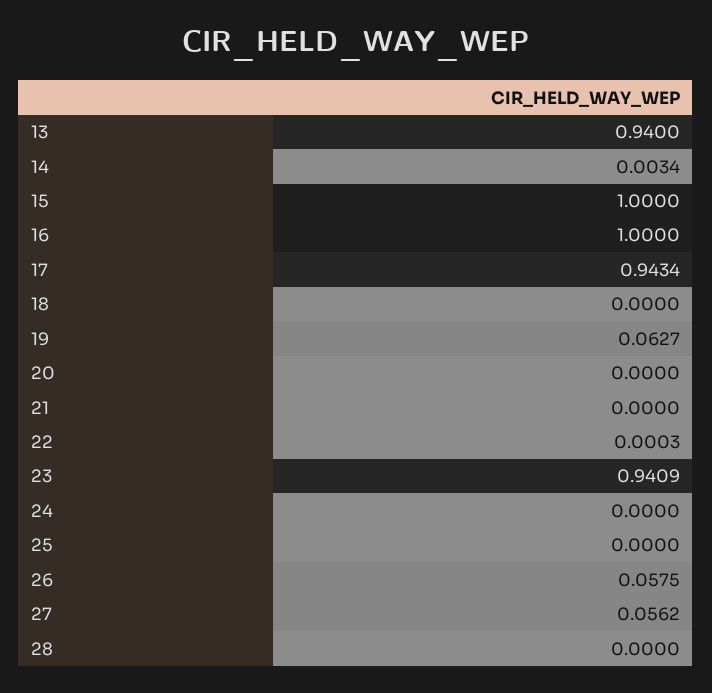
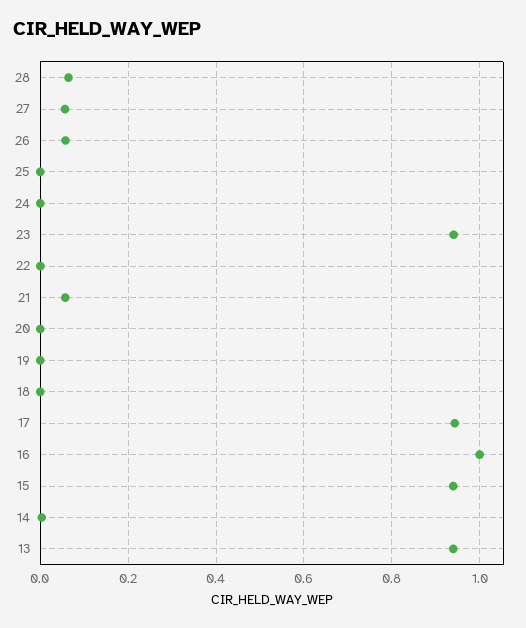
  {
    "13": 0.94,
    "14": 0.0034,
-   "15": 1,
+   "15": 0.94,
    "16": 1,
    "17": 0.9434,
    "18": 0,
-   "19": 0.0627,
+   "19": 0,
    "20": 0,
-   "21": 0,
+   "21": 0.06,
    "22": 0.0003,
    "23": 0.9409,
    "24": 0,
    "25": 0,
    "26": 0.0575,
    "27": 0.0562,
-   "28": 0
+   "28": 0.06
  }

